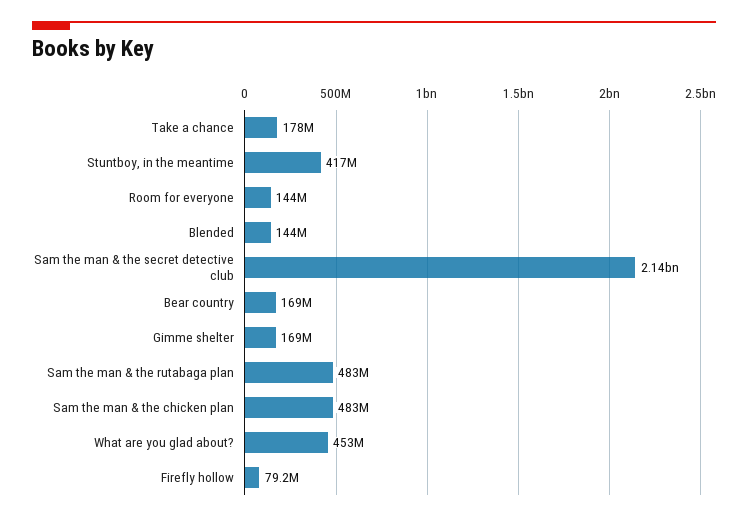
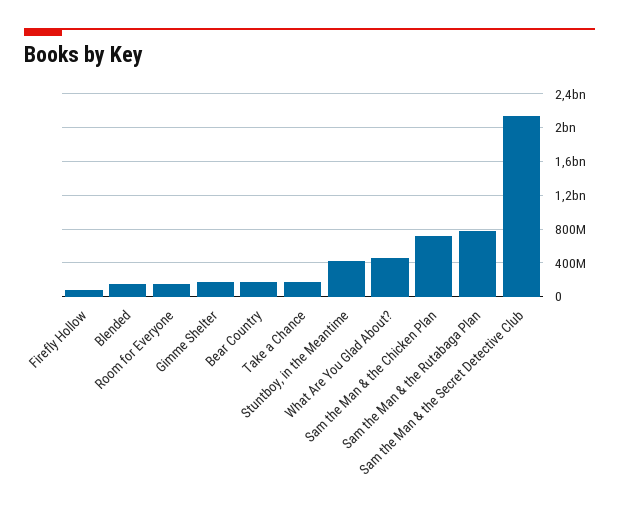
  {
    "Take a chance": 178000000,
    "Stuntboy, in the meantime": 417000000,
    "Room for everyone": 144000000,
    "Blended": 144000000,
    "Sam the man & the secret detective club": 2140000000,
    "Bear country": 169000000,
    "Gimme shelter": 169000000,
-   "Sam the man & the rutabaga plan": 483000000,
+   "Sam the man & the rutabaga plan": 800000000,
-   "Sam the man & the chicken plan": 483000000,
+   "Sam the man & the chicken plan": 700000000,
    "What are you glad about?": 453000000,
    "Firefly hollow": 79200000
  }

